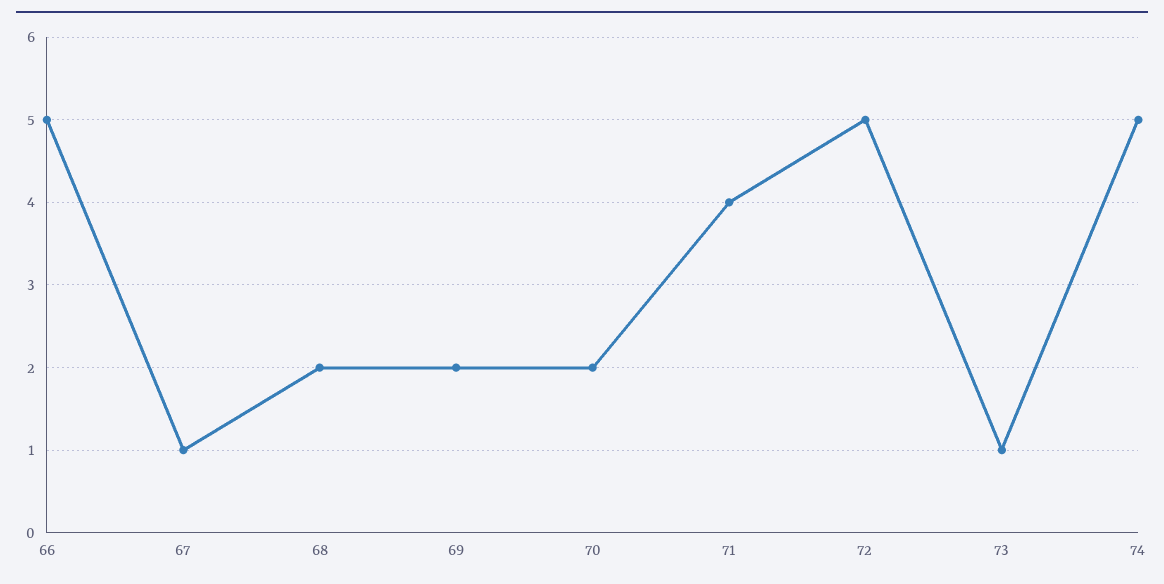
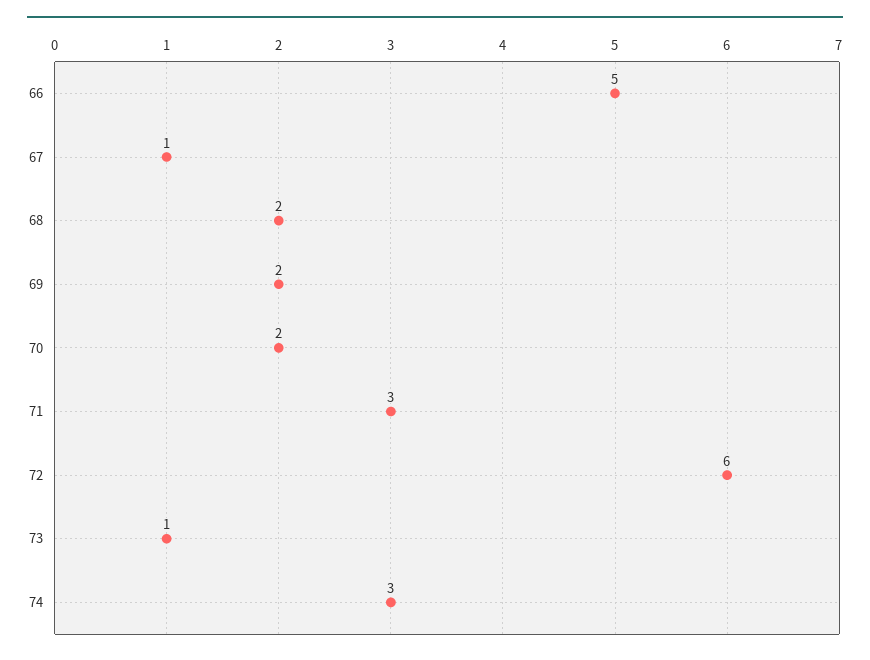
  {
    "66": 5,
    "67": 1,
    "68": 2,
    "69": 2,
    "70": 2,
-   "71": 4,
+   "71": 3,
-   "72": 5,
+   "72": 6,
    "73": 1,
-   "74": 5
+   "74": 3
  }

